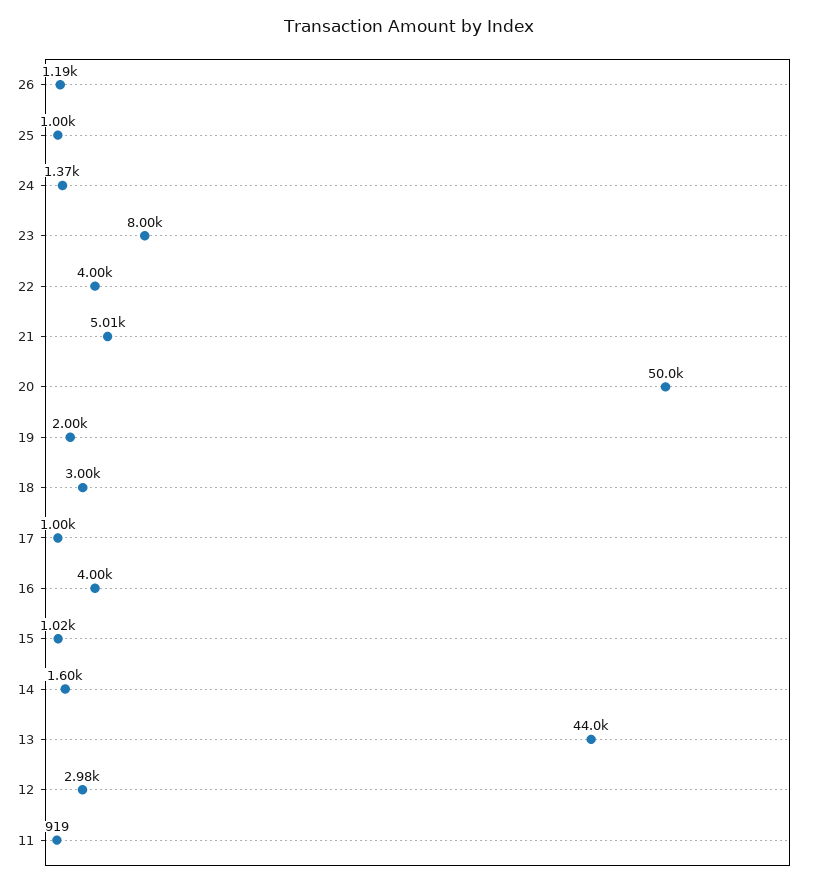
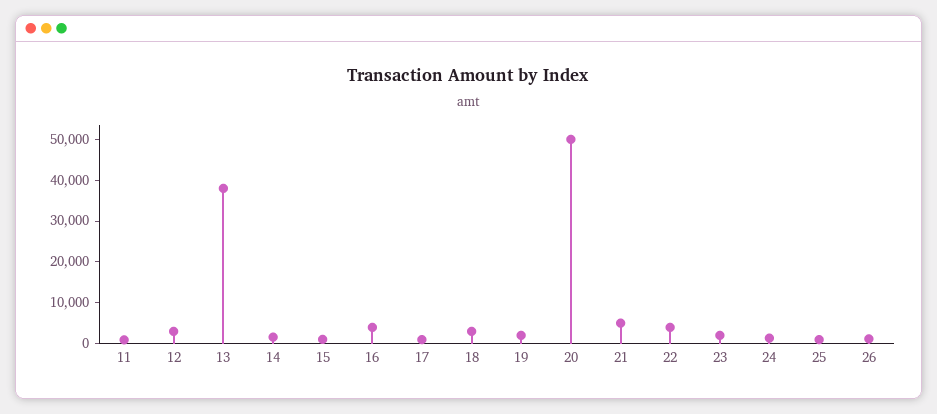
  {
    "26": 1190,
    "25": 1000,
    "24": 1370,
-   "23": 8000,
+   "23": 2000,
    "22": 4000,
    "21": 5010,
    "20": 50000,
    "19": 2000,
    "18": 3000,
    "17": 1000,
    "16": 4000,
    "15": 1020,
    "14": 1600,
-   "13": 44000,
+   "13": 38000,
    "12": 2980,
    "11": 919
  }

